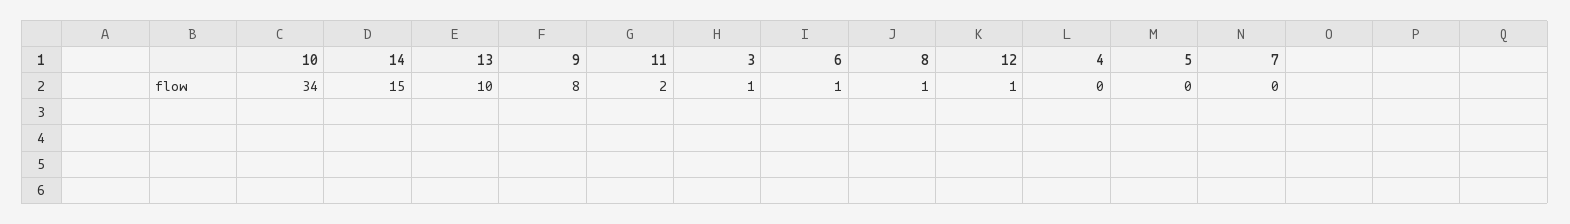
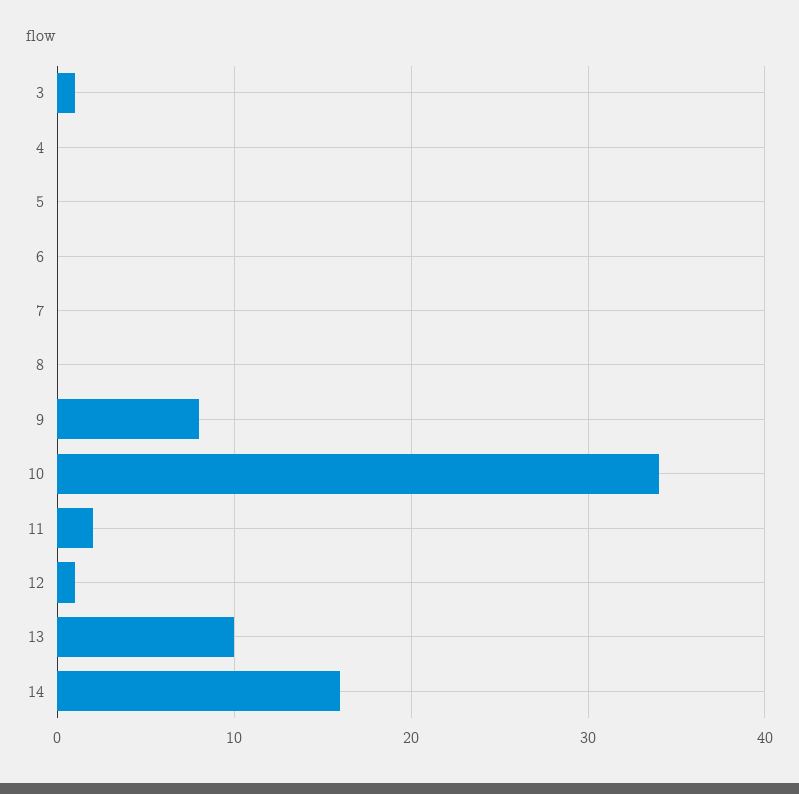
  {
    "10": 34,
-   "14": 15,
+   "14": 16,
    "13": 10,
    "9": 8,
    "11": 2,
    "3": 1,
-   "6": 1,
+   "6": 0,
-   "8": 1,
+   "8": 0,
    "12": 1,
    "4": 0,
    "5": 0,
    "7": 0
  }

